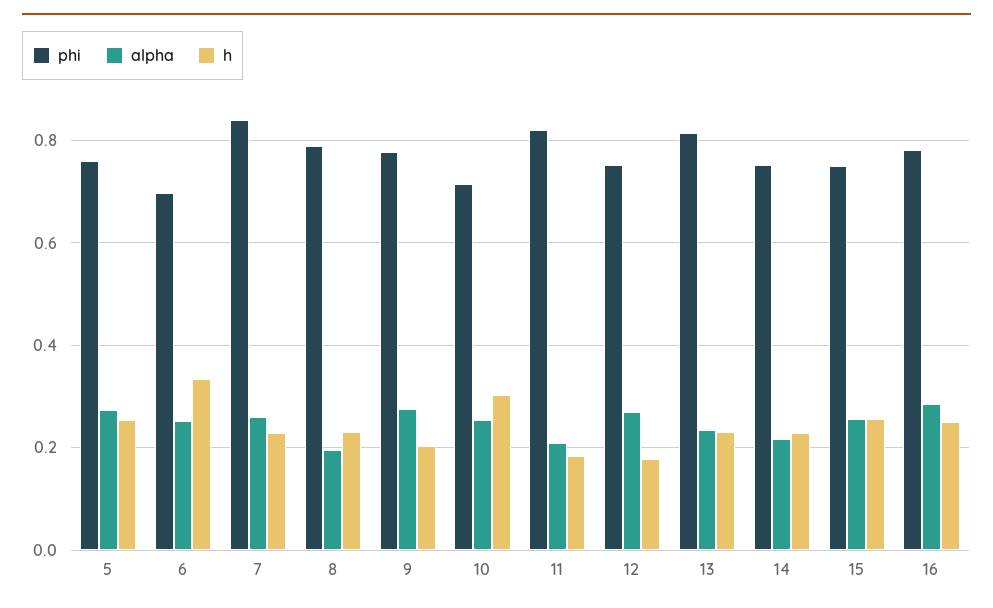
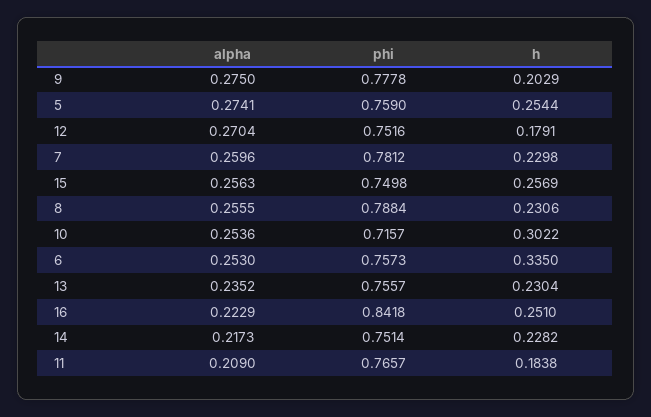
  {
    "phi": {
      "5": 0.759,
-     "6": 0.7,
+     "6": 0.7573,
-     "7": 0.84,
+     "7": 0.7812,
      "8": 0.7884,
      "9": 0.7778,
      "10": 0.7157,
-     "11": 0.82,
+     "11": 0.7657,
      "12": 0.7516,
-     "13": 0.82,
+     "13": 0.7557,
      "14": 0.7514,
      "15": 0.7498,
-     "16": 0.78
+     "16": 0.8418
    },
    "alpha": {
      "5": 0.2741,
      "6": 0.253,
      "7": 0.2596,
-     "8": 0.2,
+     "8": 0.2555,
      "9": 0.275,
      "10": 0.2536,
      "11": 0.209,
      "12": 0.2704,
      "13": 0.2352,
      "14": 0.2173,
      "15": 0.2563,
-     "16": 0.28
+     "16": 0.2229
    },
    "h": {
      "5": 0.2544,
      "6": 0.335,
      "7": 0.2298,
      "8": 0.2306,
      "9": 0.2029,
      "10": 0.3022,
      "11": 0.1838,
      "12": 0.1791,
      "13": 0.2304,
      "14": 0.2282,
      "15": 0.2569,
      "16": 0.251
    }
  }

